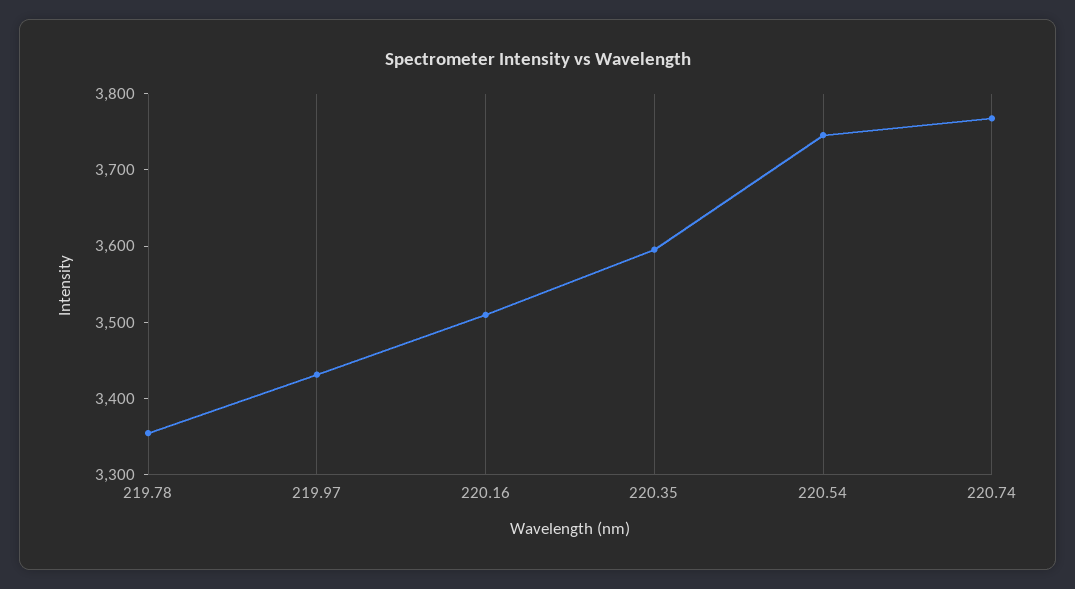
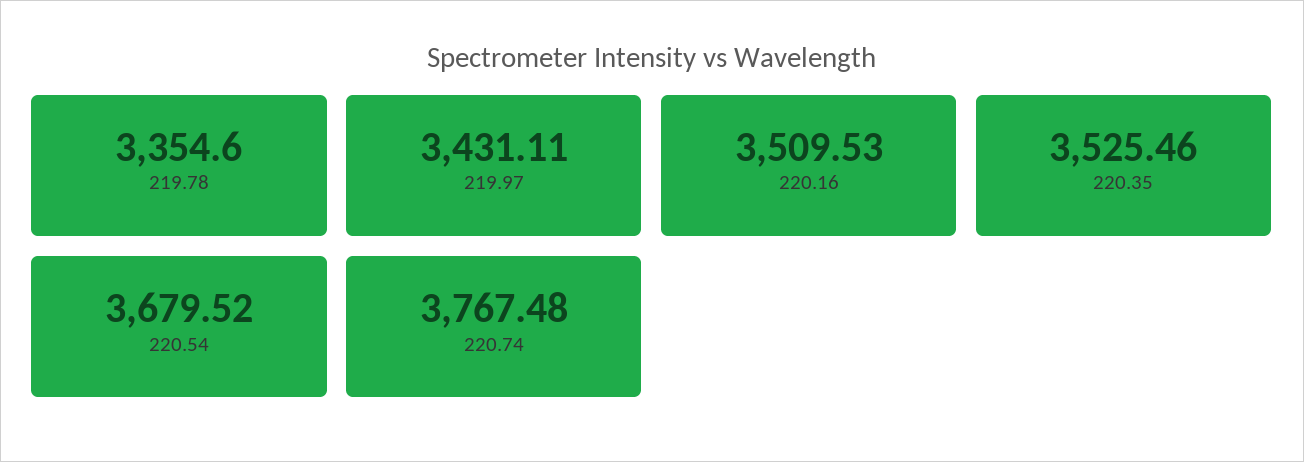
  {
    "219.78": 3354.6,
    "219.97": 3431.11,
    "220.16": 3509.53,
-   "220.35": 3600,
+   "220.35": 3525.46,
-   "220.54": 3740,
+   "220.54": 3679.52,
    "220.74": 3767.48
  }

